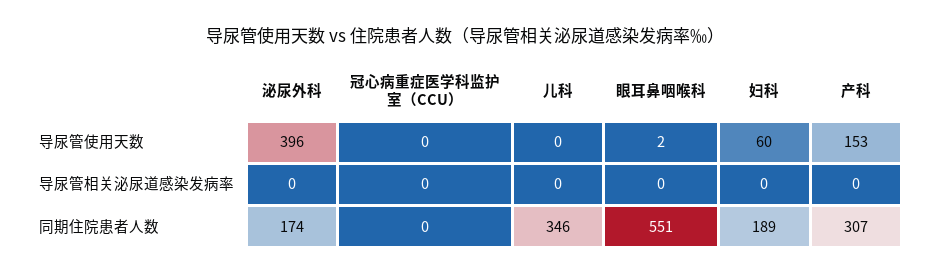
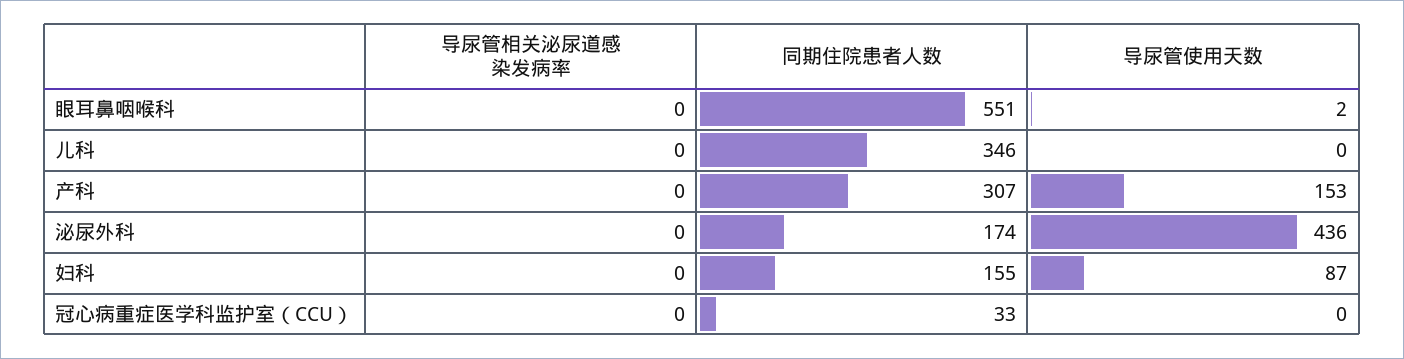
  {
    "泌尿外科": {
-     "导尿管使用天数": 396,
+     "导尿管使用天数": 436,
      "导尿管相关泌尿道感染发病率": 0,
      "同期住院患者人数": 174
    },
    "冠心病重症医学科监护室（CCU）": {
      "导尿管使用天数": 0,
      "导尿管相关泌尿道感染发病率": 0,
-     "同期住院患者人数": 0
+     "同期住院患者人数": 33
    },
    "儿科": {
      "导尿管使用天数": 0,
      "导尿管相关泌尿道感染发病率": 0,
      "同期住院患者人数": 346
    },
    "眼耳鼻咽喉科": {
      "导尿管使用天数": 2,
      "导尿管相关泌尿道感染发病率": 0,
      "同期住院患者人数": 551
    },
    "妇科": {
-     "导尿管使用天数": 60,
+     "导尿管使用天数": 87,
      "导尿管相关泌尿道感染发病率": 0,
-     "同期住院患者人数": 189
+     "同期住院患者人数": 155
    },
    "产科": {
      "导尿管使用天数": 153,
      "导尿管相关泌尿道感染发病率": 0,
      "同期住院患者人数": 307
    }
  }

